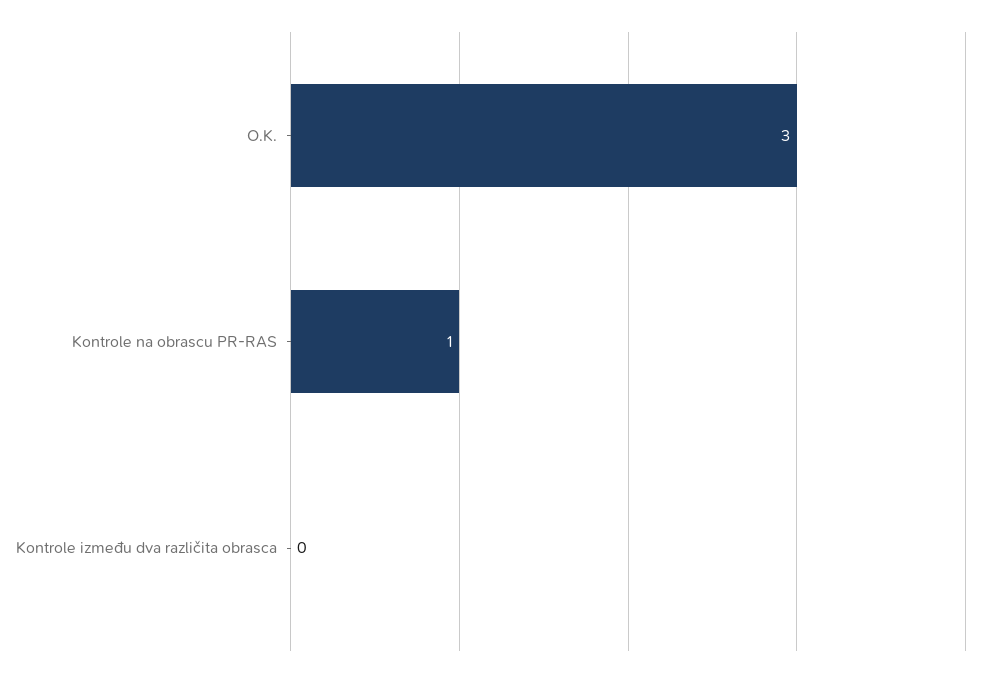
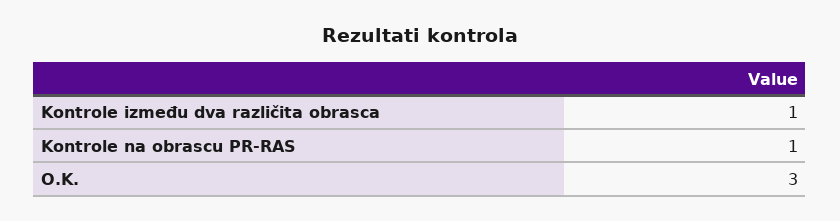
  {
    "O.K.": 3,
    "Kontrole na obrascu PR-RAS": 1,
-   "Kontrole između dva različita obrasca": 0
+   "Kontrole između dva različita obrasca": 1
  }

